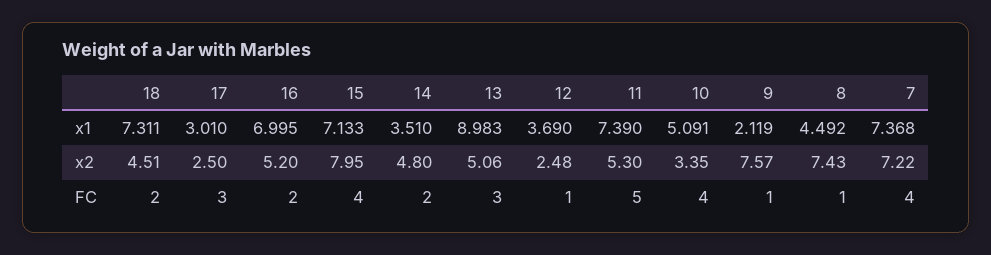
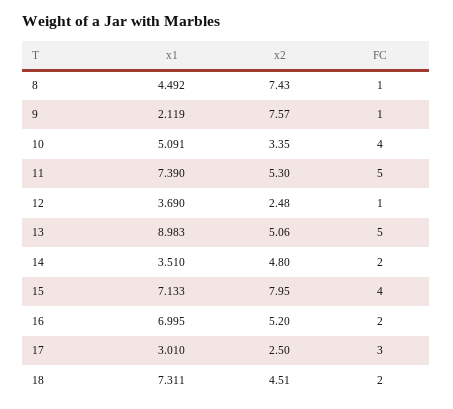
  {
    "18": {
      "x1": 7.311,
      "x2": 4.51,
      "FC": 2
    },
    "17": {
      "x1": 3.01,
      "x2": 2.5,
      "FC": 3
    },
    "16": {
      "x1": 6.995,
      "x2": 5.2,
      "FC": 2
    },
    "15": {
      "x1": 7.133,
      "x2": 7.95,
      "FC": 4
    },
    "14": {
      "x1": 3.51,
      "x2": 4.8,
      "FC": 2
    },
    "13": {
      "x1": 8.983,
      "x2": 5.06,
-     "FC": 3
+     "FC": 5
    },
    "12": {
      "x1": 3.69,
      "x2": 2.48,
      "FC": 1
    },
    "11": {
      "x1": 7.39,
      "x2": 5.3,
      "FC": 5
    },
    "10": {
      "x1": 5.091,
      "x2": 3.35,
      "FC": 4
    },
    "9": {
      "x1": 2.119,
      "x2": 7.57,
      "FC": 1
    },
    "8": {
      "x1": 4.492,
      "x2": 7.43,
      "FC": 1
-   },
+   }
-   "7": {
-     "x1": 7.368,
-     "x2": 7.22,
-     "FC": 4
-   }
  }

